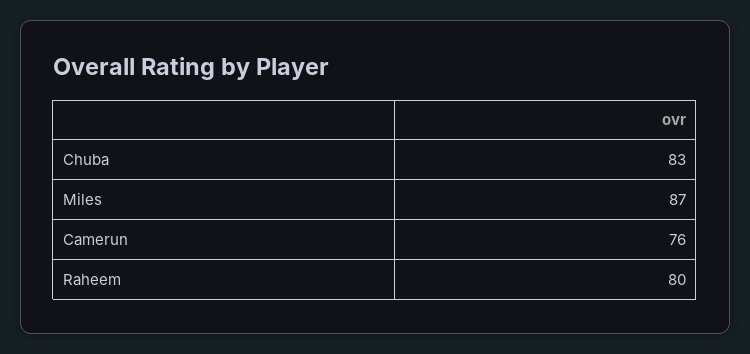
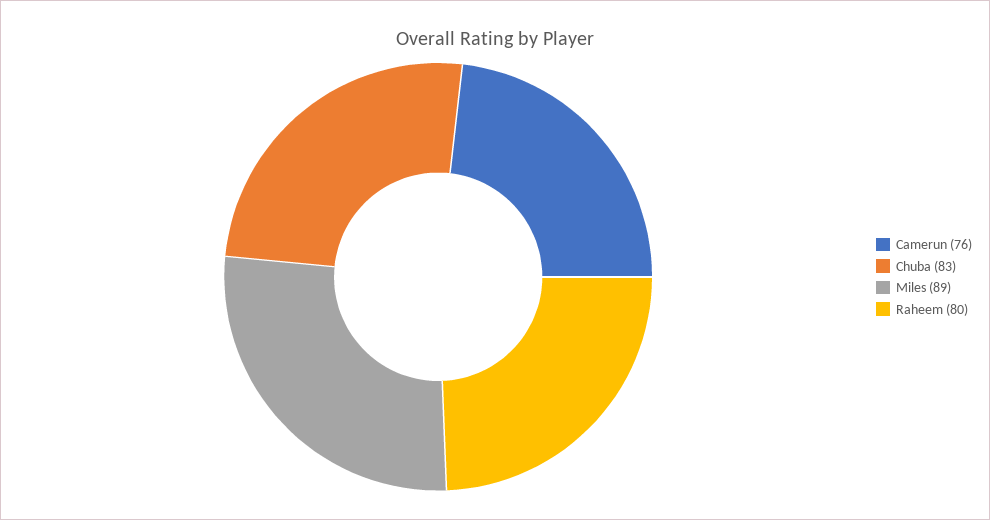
  {
    "Chuba": 83,
-   "Miles": 87,
+   "Miles": 89,
    "Camerun": 76,
    "Raheem": 80
  }

